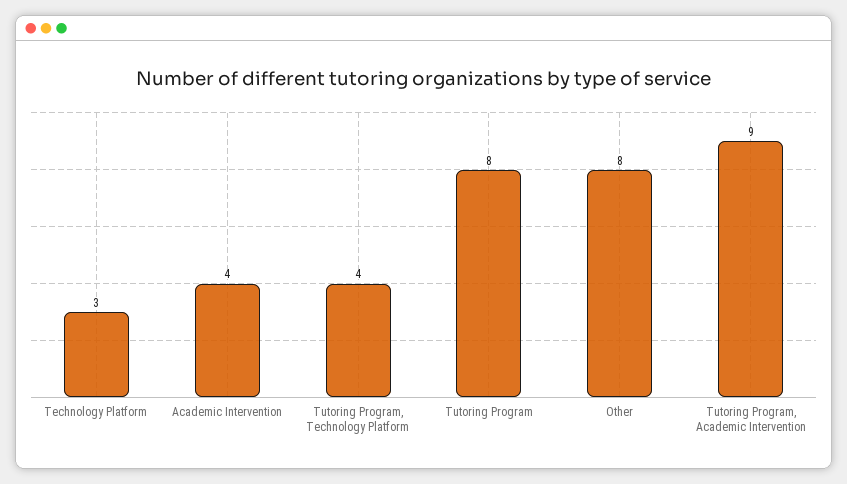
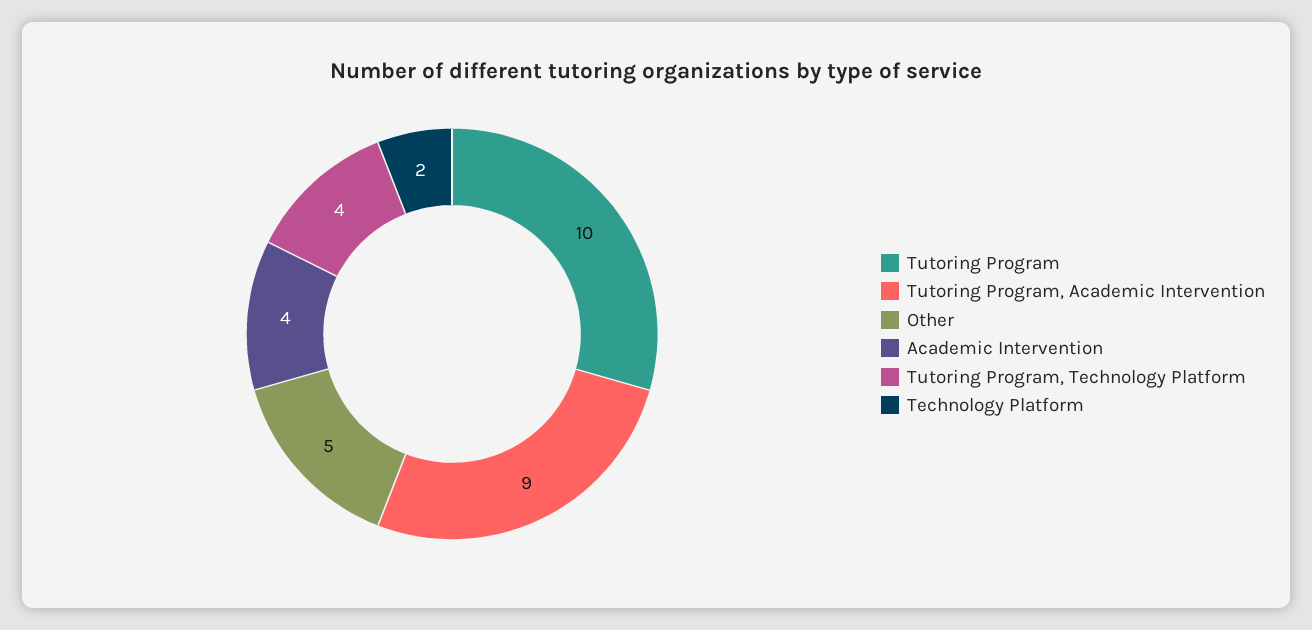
  {
-   "Technology Platform": 3,
+   "Technology Platform": 2,
    "Academic Intervention": 4,
    "Tutoring Program, Technology Platform": 4,
-   "Tutoring Program": 8,
+   "Tutoring Program": 10,
-   "Other": 8,
+   "Other": 5,
    "Tutoring Program, Academic Intervention": 9
  }

